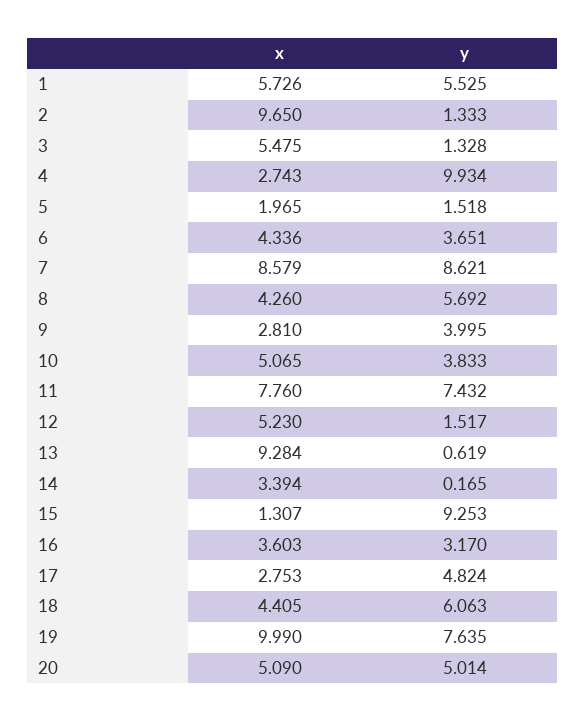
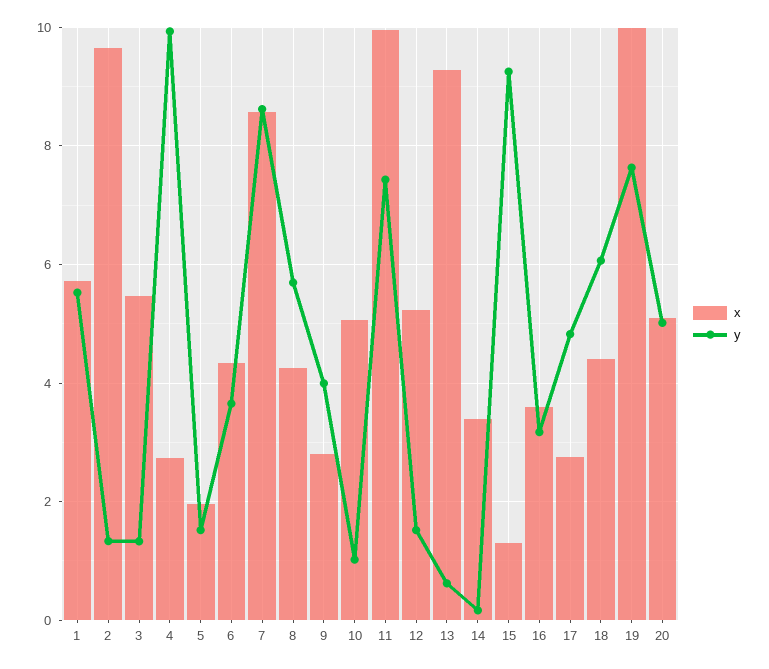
  {
    "x": {
      "1": 5.726,
      "2": 9.65,
      "3": 5.475,
      "4": 2.743,
      "5": 1.965,
      "6": 4.336,
      "7": 8.579,
      "8": 4.26,
      "9": 2.81,
      "10": 5.065,
-     "11": 7.76,
+     "11": 10,
      "12": 5.23,
      "13": 9.284,
      "14": 3.394,
      "15": 1.307,
      "16": 3.603,
      "17": 2.753,
      "18": 4.405,
      "19": 9.99,
      "20": 5.09
    },
    "y": {
      "1": 5.525,
      "2": 1.333,
      "3": 1.328,
      "4": 9.934,
      "5": 1.518,
      "6": 3.651,
      "7": 8.621,
      "8": 5.692,
      "9": 3.995,
-     "10": 3.833,
+     "10": 1,
      "11": 7.432,
      "12": 1.517,
      "13": 0.619,
      "14": 0.165,
      "15": 9.253,
      "16": 3.17,
      "17": 4.824,
      "18": 6.063,
      "19": 7.635,
      "20": 5.014
    }
  }

